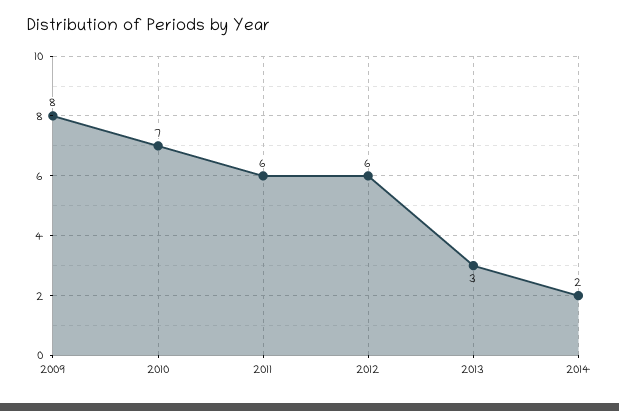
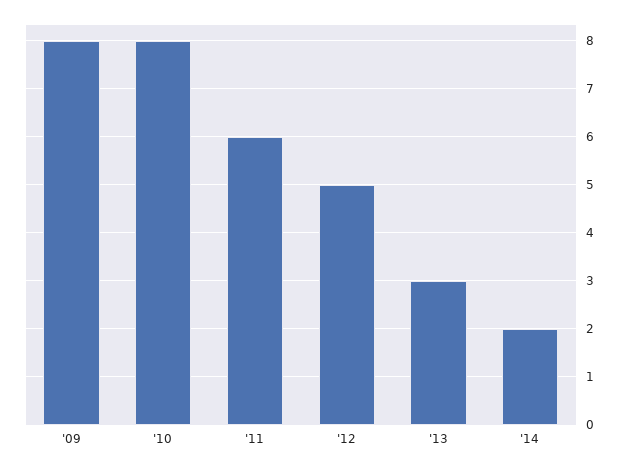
  {
    "2009": 8,
-   "2010": 7,
+   "2010": 8,
    "2011": 6,
-   "2012": 6,
+   "2012": 5,
    "2013": 3,
    "2014": 2
  }

